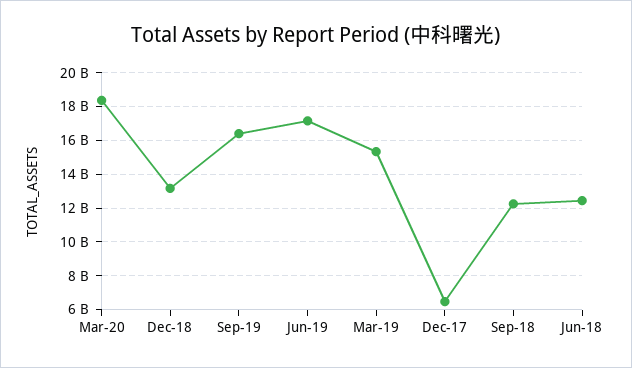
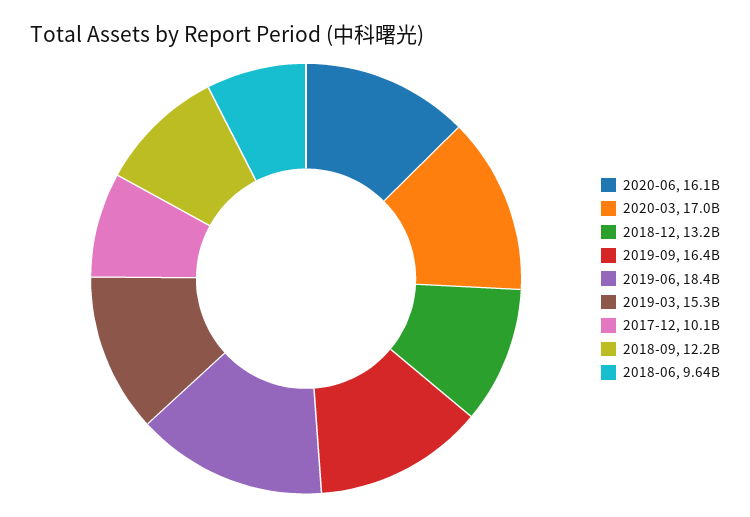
  {
-   "Mar-20": 18500000000,
+   "Mar-20": 17000000000,
    "Dec-18": 13200000000,
    "Sep-19": 16400000000,
-   "Jun-19": 17000000000,
+   "Jun-19": 18400000000,
    "Mar-19": 15300000000,
-   "Dec-17": 6500000000,
+   "Dec-17": 10100000000,
    "Sep-18": 12200000000,
-   "Jun-18": 12500000000
+   "Jun-18": 9640000000,
+   "2020-06": 16100000000
  }

